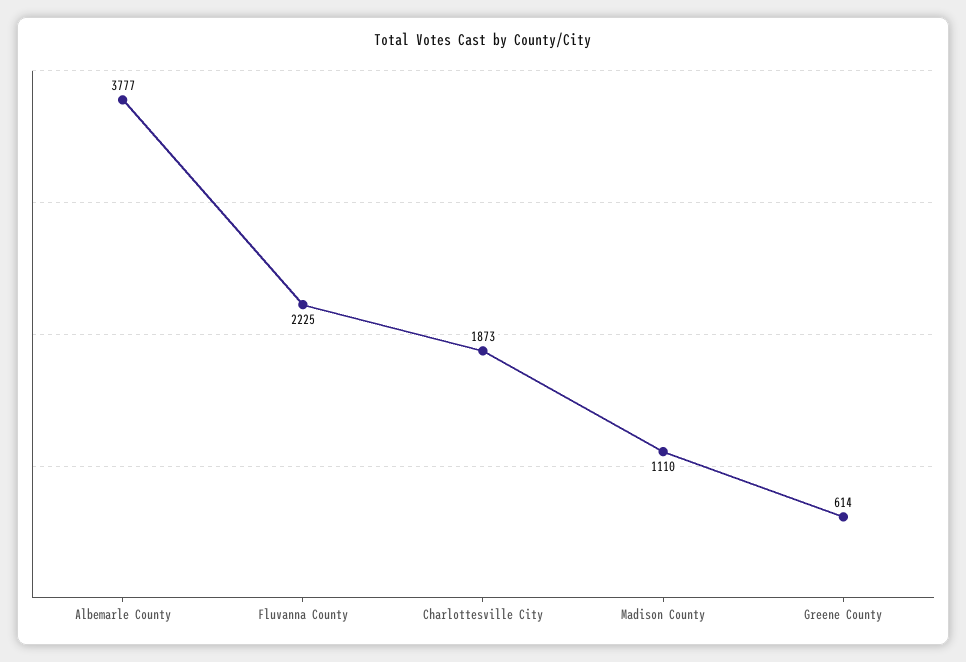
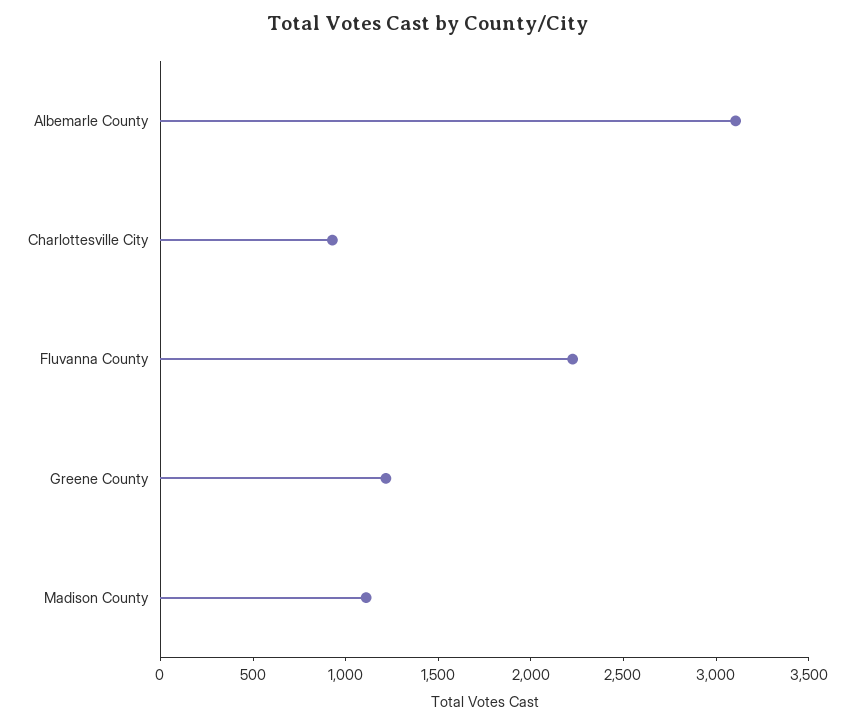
  {
-   "Albemarle County": 3777,
+   "Albemarle County": 3100,
    "Fluvanna County": 2225,
-   "Charlottesville City": 1873,
+   "Charlottesville City": 900,
    "Madison County": 1110,
-   "Greene County": 614
+   "Greene County": 1200
  }

